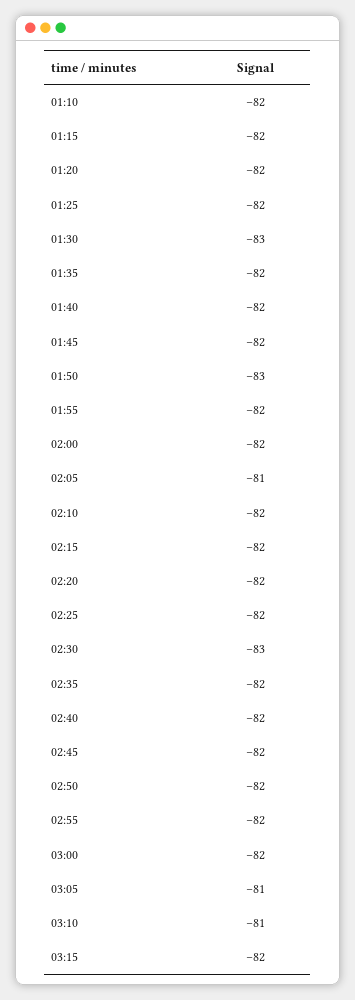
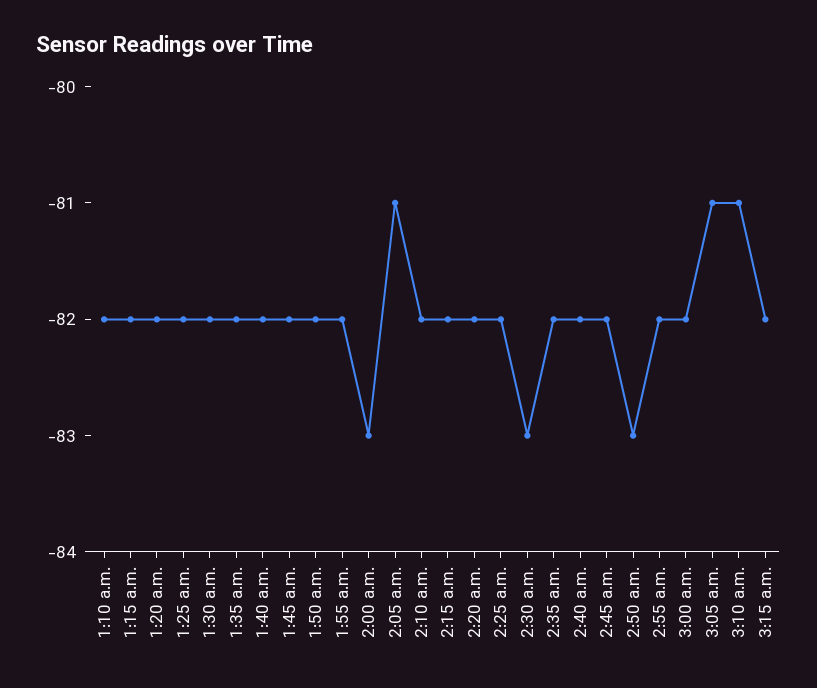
  {
    "01:10": -82,
    "01:15": -82,
    "01:20": -82,
    "01:25": -82,
-   "01:30": -83,
+   "01:30": -82,
    "01:35": -82,
    "01:40": -82,
    "01:45": -82,
-   "01:50": -83,
+   "01:50": -82,
    "01:55": -82,
-   "02:00": -82,
+   "02:00": -83,
    "02:05": -81,
    "02:10": -82,
    "02:15": -82,
    "02:20": -82,
    "02:25": -82,
    "02:30": -83,
    "02:35": -82,
    "02:40": -82,
    "02:45": -82,
-   "02:50": -82,
+   "02:50": -83,
    "02:55": -82,
    "03:00": -82,
    "03:05": -81,
    "03:10": -81,
    "03:15": -82
  }

